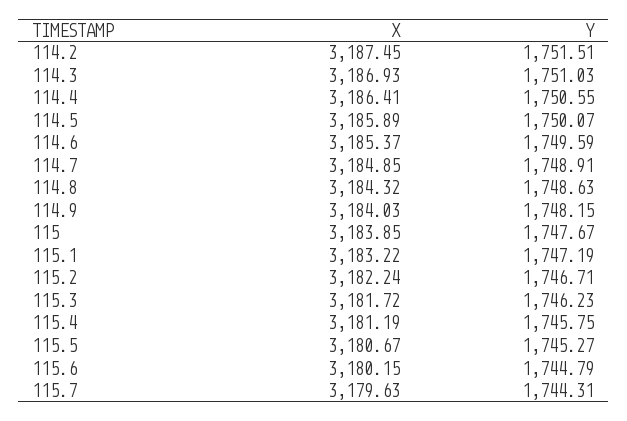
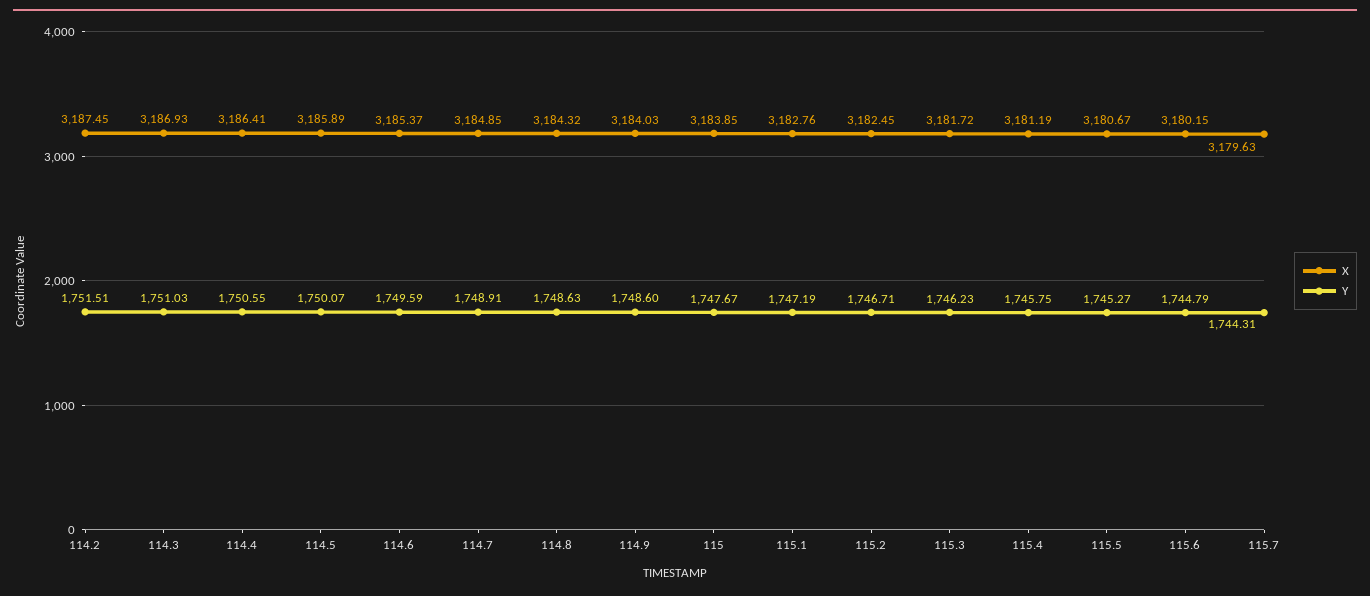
  {
    "X": {
      "114.2": 3187.45,
      "114.3": 3186.93,
      "114.4": 3186.41,
      "114.5": 3185.89,
      "114.6": 3185.37,
      "114.7": 3184.85,
      "114.8": 3184.32,
      "114.9": 3184.03,
      "115": 3183.85,
-     "115.1": 3183.22,
+     "115.1": 3182.76,
-     "115.2": 3182.24,
+     "115.2": 3182.45,
      "115.3": 3181.72,
      "115.4": 3181.19,
      "115.5": 3180.67,
      "115.6": 3180.15,
      "115.7": 3179.63
    },
    "Y": {
      "114.2": 1751.51,
      "114.3": 1751.03,
      "114.4": 1750.55,
      "114.5": 1750.07,
      "114.6": 1749.59,
      "114.7": 1748.91,
      "114.8": 1748.63,
-     "114.9": 1748.15,
+     "114.9": 1748.6,
      "115": 1747.67,
      "115.1": 1747.19,
      "115.2": 1746.71,
      "115.3": 1746.23,
      "115.4": 1745.75,
      "115.5": 1745.27,
      "115.6": 1744.79,
      "115.7": 1744.31
    }
  }

